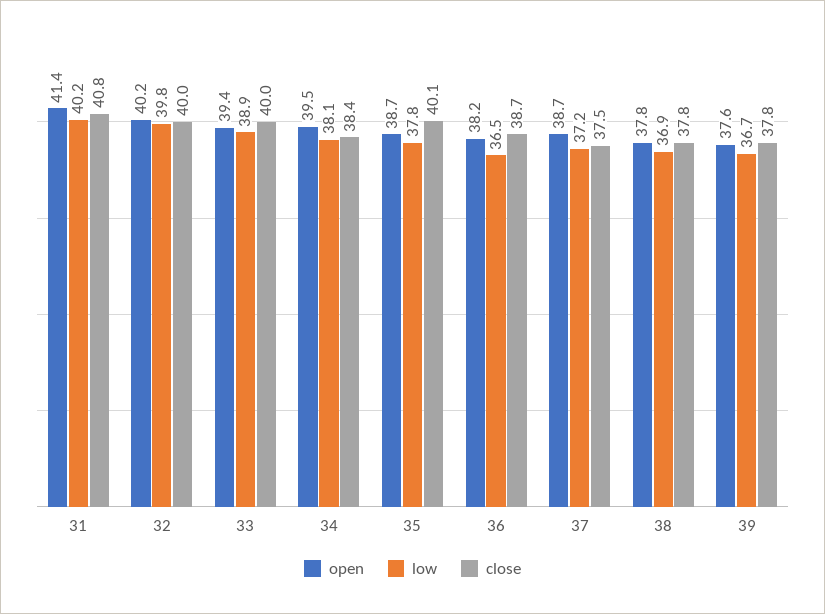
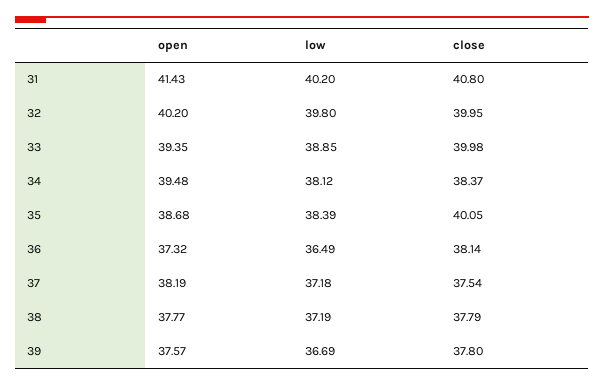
  {
    "open": {
      "31": 41.43,
      "32": 40.2,
      "33": 39.35,
      "34": 39.48,
      "35": 38.68,
-     "36": 38.2,
+     "36": 37.32,
-     "37": 38.7,
+     "37": 38.19,
      "38": 37.77,
      "39": 37.57
    },
    "low": {
      "31": 40.2,
      "32": 39.8,
      "33": 38.85,
      "34": 38.12,
-     "35": 37.8,
+     "35": 38.39,
      "36": 36.49,
      "37": 37.18,
-     "38": 36.9,
+     "38": 37.19,
      "39": 36.69
    },
    "close": {
      "31": 40.8,
      "32": 39.95,
      "33": 39.98,
      "34": 38.37,
      "35": 40.05,
-     "36": 38.7,
+     "36": 38.14,
      "37": 37.54,
      "38": 37.79,
      "39": 37.8
    }
  }

